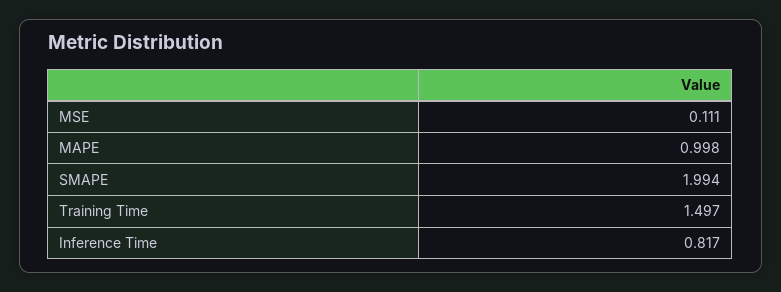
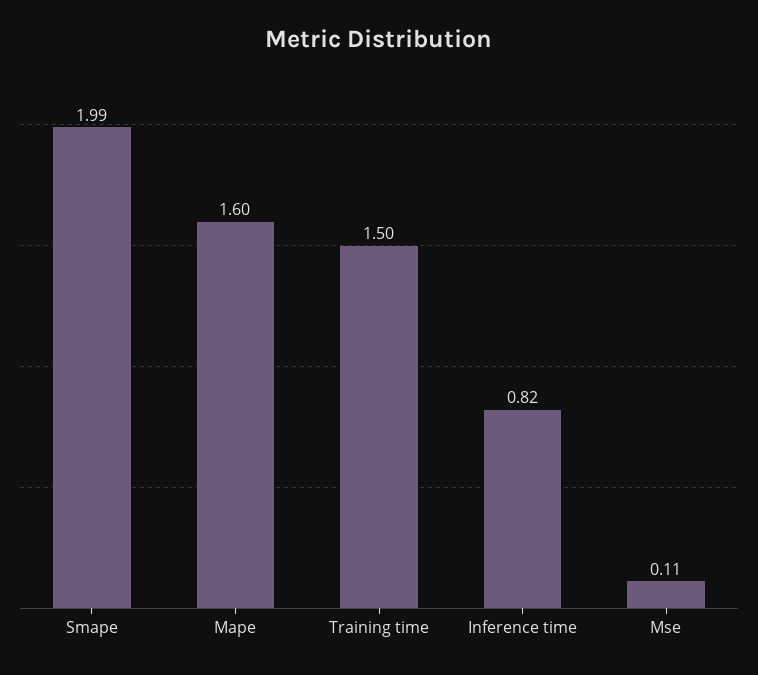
  {
    "MSE": 0.111,
-   "MAPE": 0.998,
+   "MAPE": 1.6,
    "SMAPE": 1.994,
    "Training Time": 1.497,
    "Inference Time": 0.817
  }

